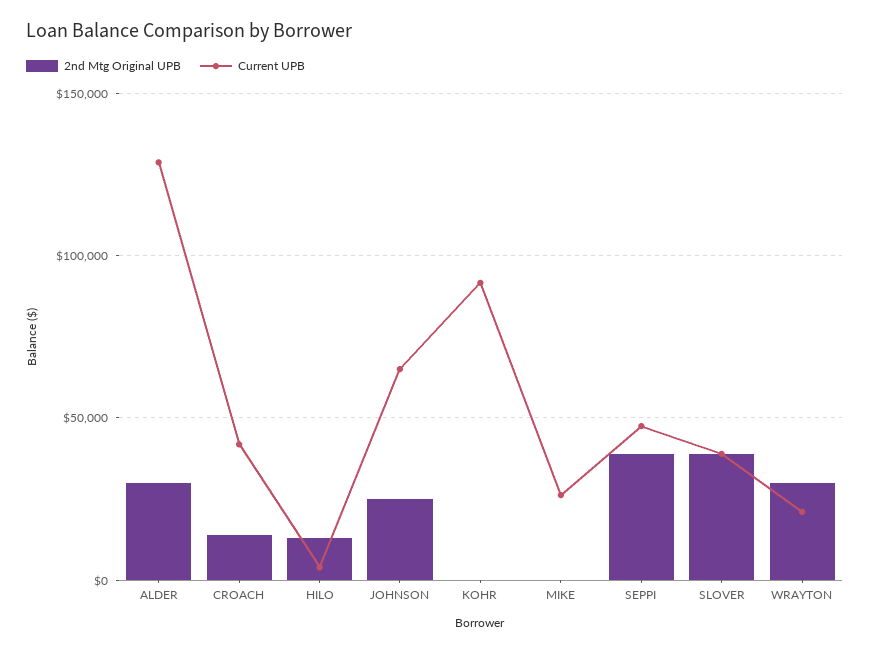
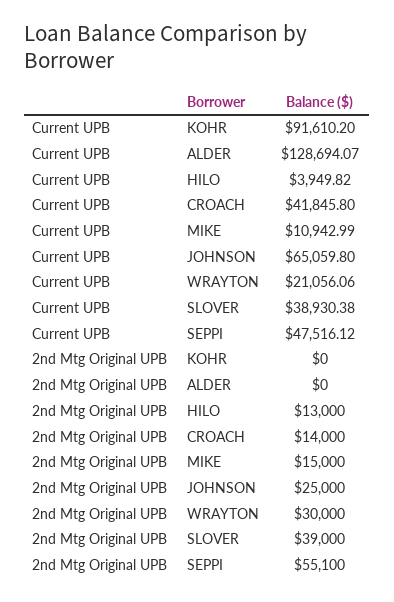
  {
    "2nd Mtg Original UPB": {
-     "ALDER": 30000,
+     "ALDER": 0,
      "CROACH": 14000,
      "HILO": 13000,
      "JOHNSON": 25000,
      "KOHR": 0,
-     "MIKE": 0,
+     "MIKE": 15000,
-     "SEPPI": 40000,
+     "SEPPI": 55100,
      "SLOVER": 39000,
      "WRAYTON": 30000
    },
    "Current UPB": {
      "ALDER": 128694.07,
      "CROACH": 41845.8,
      "HILO": 3949.82,
      "JOHNSON": 65059.8,
      "KOHR": 91610.2,
-     "MIKE": 25000,
+     "MIKE": 10942.99,
      "SEPPI": 47516.12,
      "SLOVER": 38930.38,
      "WRAYTON": 21056.06
    }
  }

